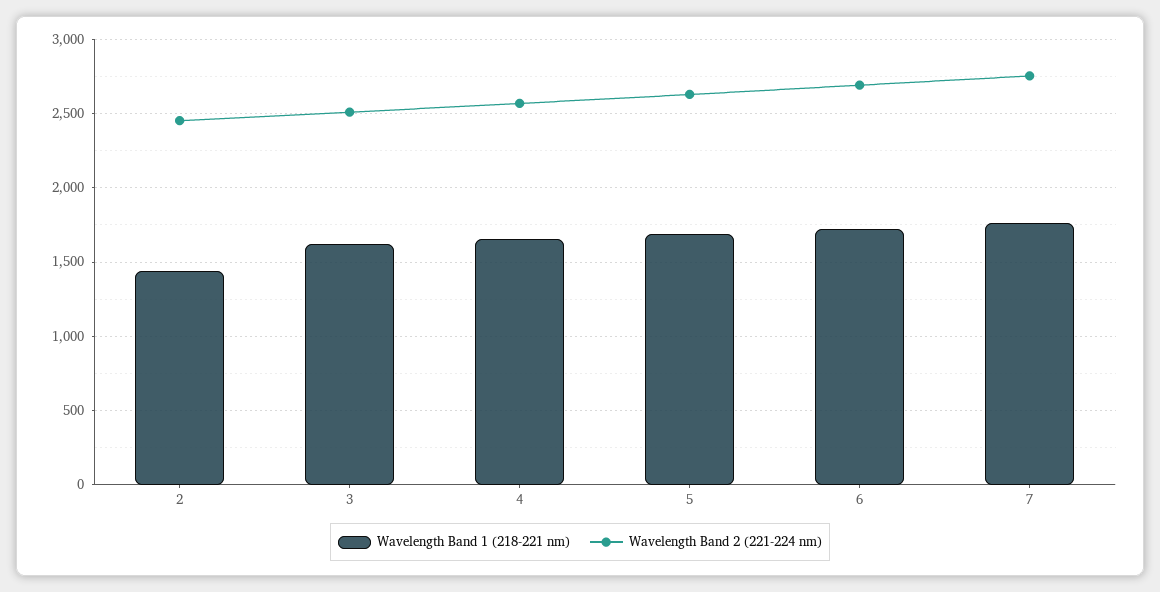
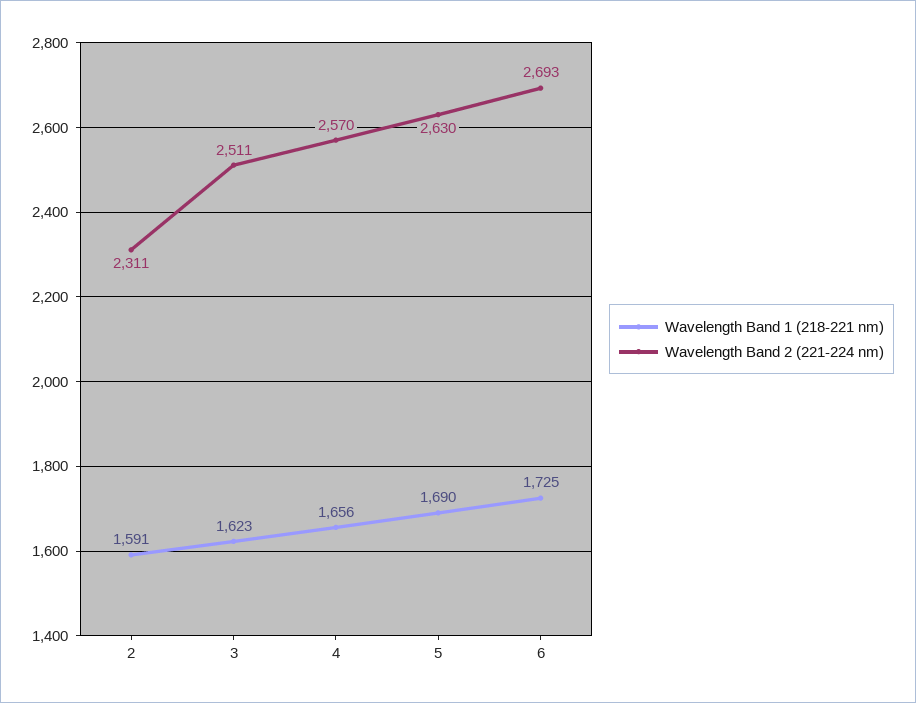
  {
    "Wavelength Band 1 (218-221 nm)": {
-     "2": 1450,
+     "2": 1591,
      "3": 1623,
      "4": 1656,
      "5": 1690,
-     "6": 1725,
+     "6": 1725
-     "7": 1750
    },
    "Wavelength Band 2 (221-224 nm)": {
-     "2": 2450,
+     "2": 2311,
      "3": 2511,
      "4": 2570,
      "5": 2630,
-     "6": 2693,
+     "6": 2693
-     "7": 2750
    }
  }

